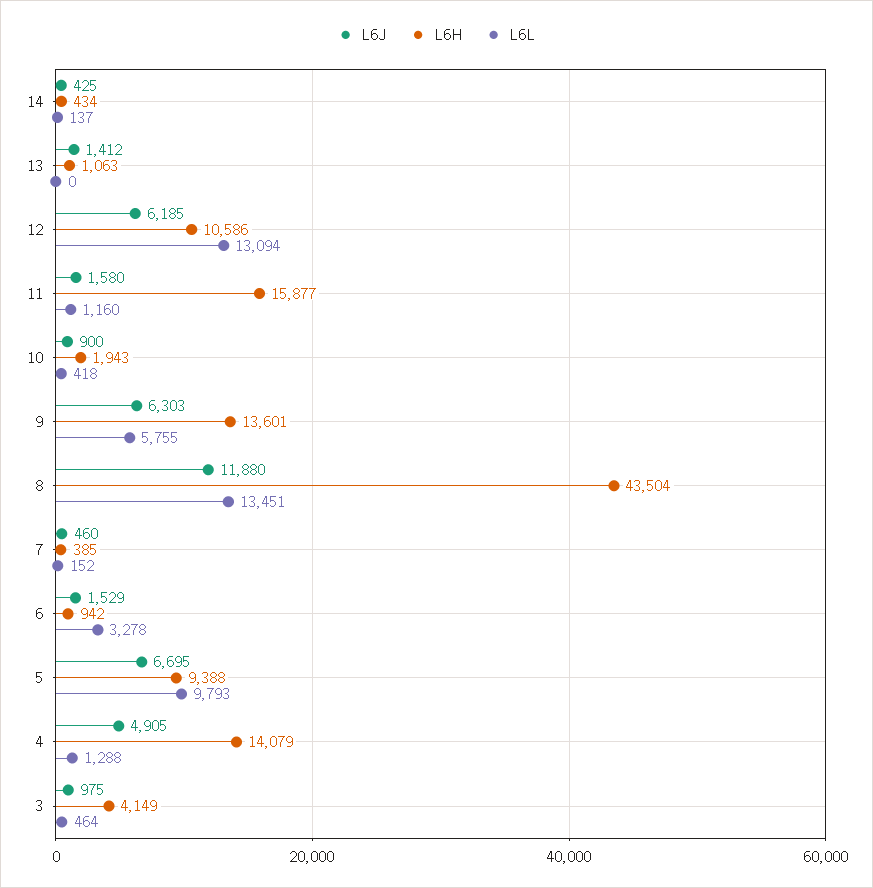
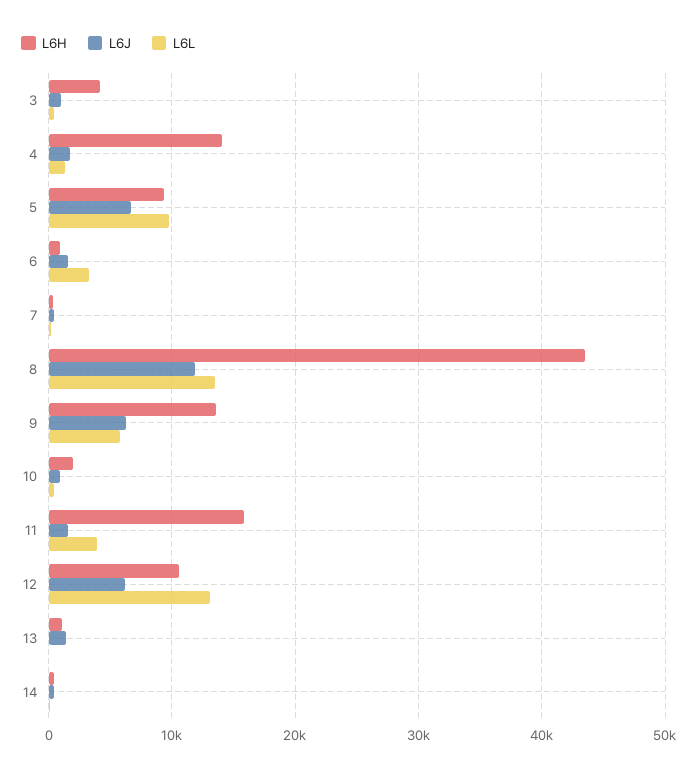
  {
    "L6J": {
      "14": 425,
      "13": 1412,
      "12": 6185,
      "11": 1580,
      "10": 900,
      "9": 6303,
      "8": 11880,
      "7": 460,
      "6": 1529,
      "5": 6695,
-     "4": 4905,
+     "4": 2000,
      "3": 975
    },
    "L6H": {
      "14": 434,
      "13": 1063,
      "12": 10586,
      "11": 15877,
      "10": 1943,
      "9": 13601,
      "8": 43504,
      "7": 385,
      "6": 942,
      "5": 9388,
      "4": 14079,
      "3": 4149
    },
    "L6L": {
      "14": 137,
      "13": 0,
      "12": 13094,
-     "11": 1160,
+     "11": 4000,
      "10": 418,
      "9": 5755,
      "8": 13451,
      "7": 152,
      "6": 3278,
      "5": 9793,
      "4": 1288,
      "3": 464
    }
  }

